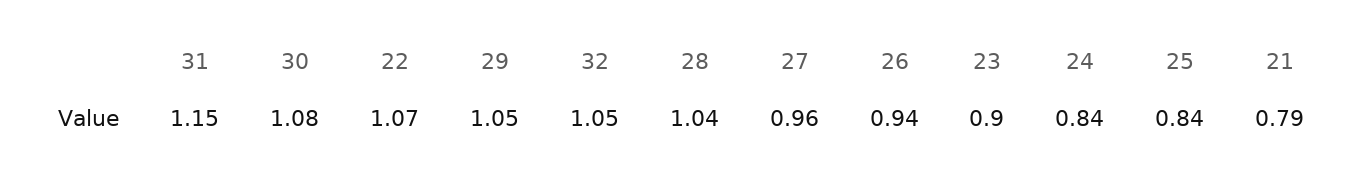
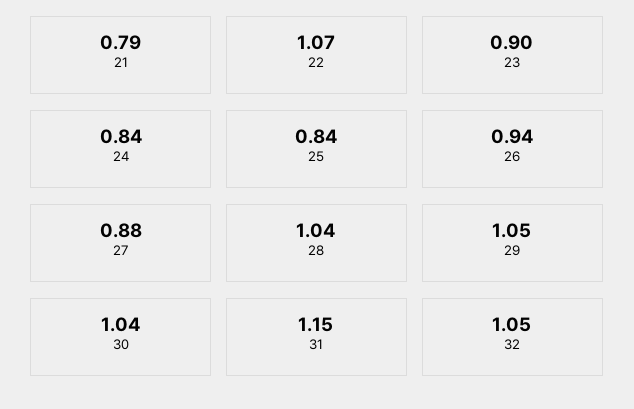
  {
    "31": 1.15,
-   "30": 1.08,
+   "30": 1.04,
    "22": 1.07,
    "29": 1.05,
    "32": 1.05,
    "28": 1.04,
-   "27": 0.96,
+   "27": 0.88,
    "26": 0.94,
    "23": 0.9,
    "24": 0.84,
    "25": 0.84,
    "21": 0.79
  }

